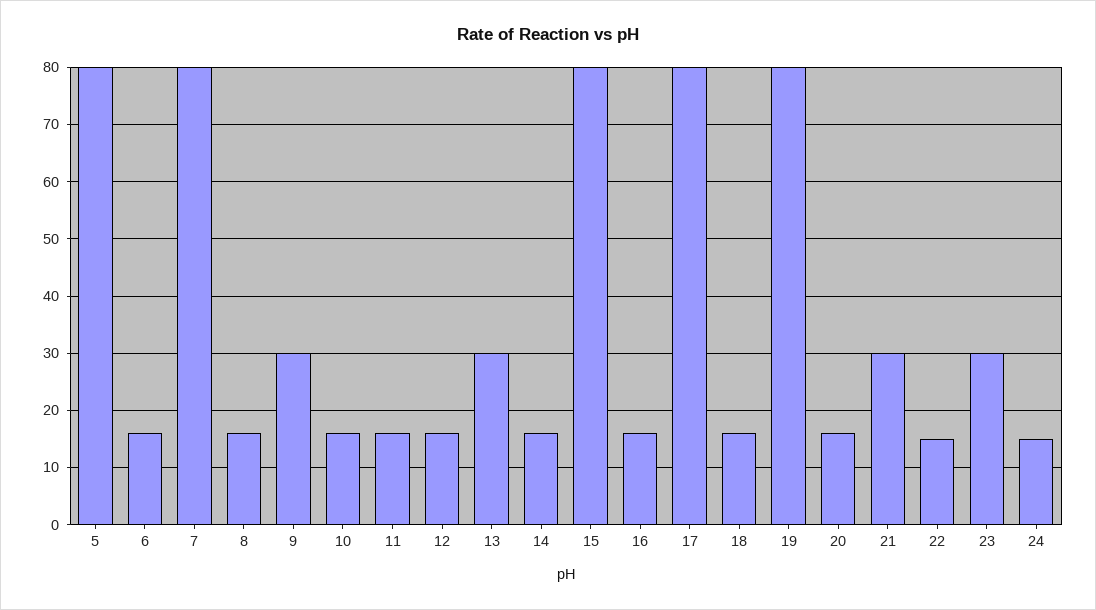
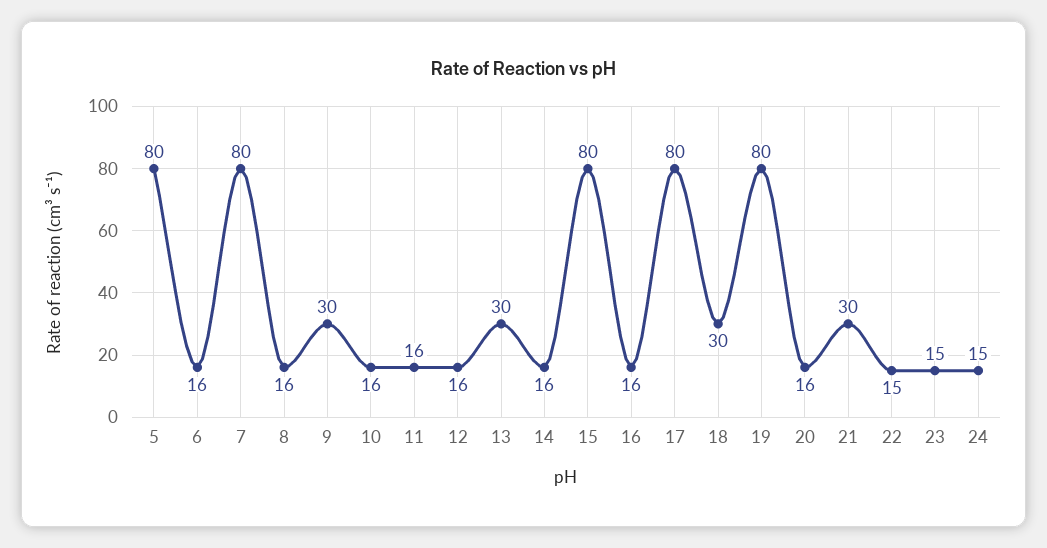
  {
    "5": 80,
    "6": 16,
    "7": 80,
    "8": 16,
    "9": 30,
    "10": 16,
    "11": 16,
    "12": 16,
    "13": 30,
    "14": 16,
    "15": 80,
    "16": 16,
    "17": 80,
-   "18": 15,
+   "18": 30,
    "19": 80,
    "20": 16,
    "21": 30,
    "22": 15,
-   "23": 30,
+   "23": 15,
    "24": 15
  }

